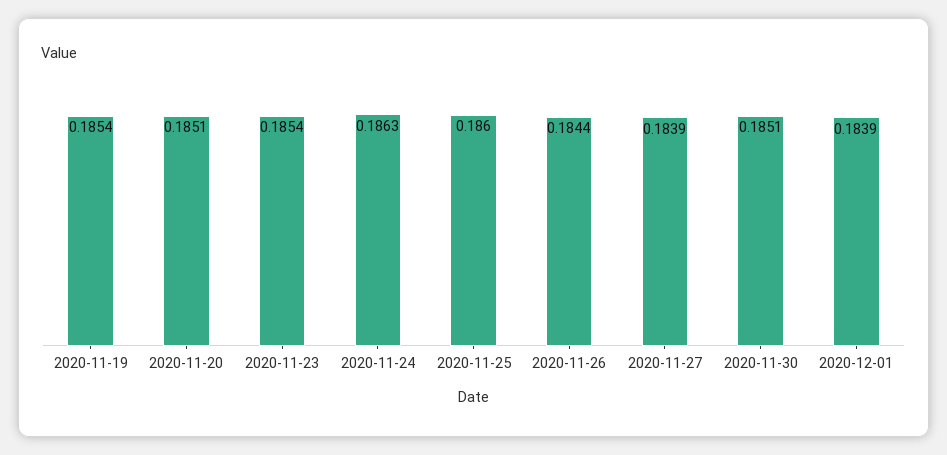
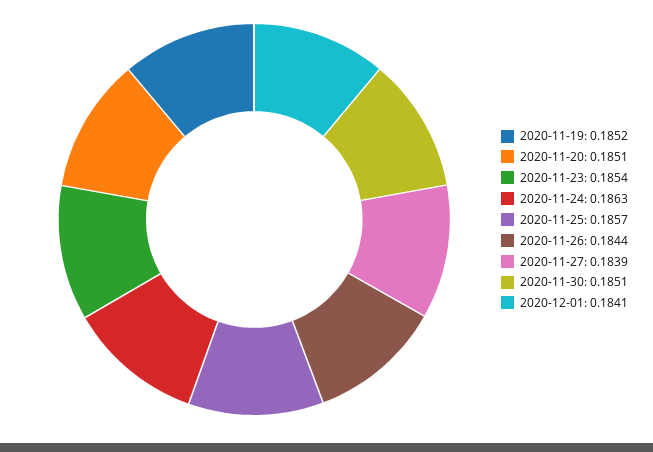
  {
-   "2020-11-19": 0.1854,
+   "2020-11-19": 0.1852,
    "2020-11-20": 0.1851,
    "2020-11-23": 0.1854,
    "2020-11-24": 0.1863,
-   "2020-11-25": 0.186,
+   "2020-11-25": 0.1857,
    "2020-11-26": 0.1844,
    "2020-11-27": 0.1839,
    "2020-11-30": 0.1851,
-   "2020-12-01": 0.1839
+   "2020-12-01": 0.1841
  }

